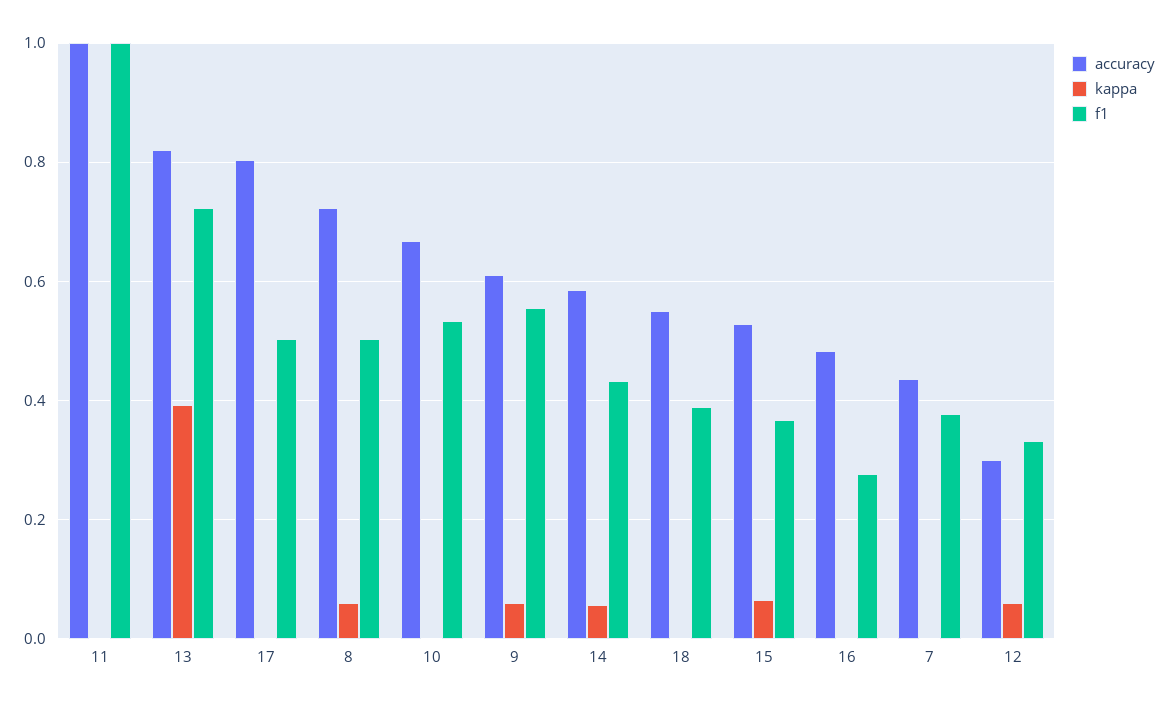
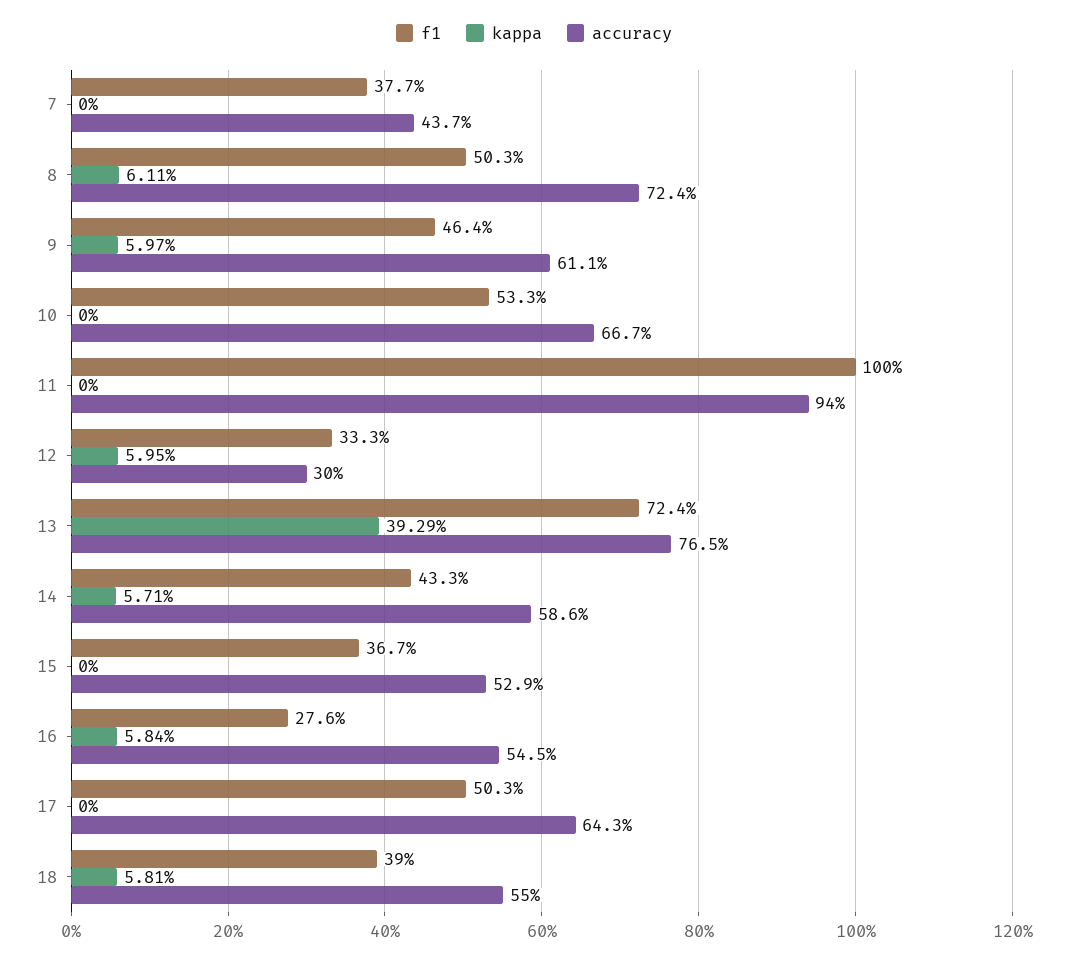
  {
    "accuracy": {
-     "11": 1,
+     "11": 0.94,
-     "13": 0.82,
+     "13": 0.765,
-     "17": 0.8,
+     "17": 0.643,
      "8": 0.724,
      "10": 0.667,
      "9": 0.611,
      "14": 0.586,
      "18": 0.55,
      "15": 0.529,
-     "16": 0.48,
+     "16": 0.545,
      "7": 0.437,
      "12": 0.3
    },
    "kappa": {
      "11": 0,
      "13": 0.3929,
      "17": 0,
      "8": 0.0611,
      "10": 0,
      "9": 0.0597,
      "14": 0.0571,
-     "18": 0,
+     "18": 0.0581,
-     "15": 0.06,
+     "15": 0,
-     "16": 0,
+     "16": 0.0584,
      "7": 0,
      "12": 0.0595
    },
    "f1": {
      "11": 1,
      "13": 0.724,
      "17": 0.503,
      "8": 0.503,
      "10": 0.533,
-     "9": 0.56,
+     "9": 0.464,
      "14": 0.433,
      "18": 0.39,
      "15": 0.367,
      "16": 0.276,
      "7": 0.377,
      "12": 0.333
    }
  }

